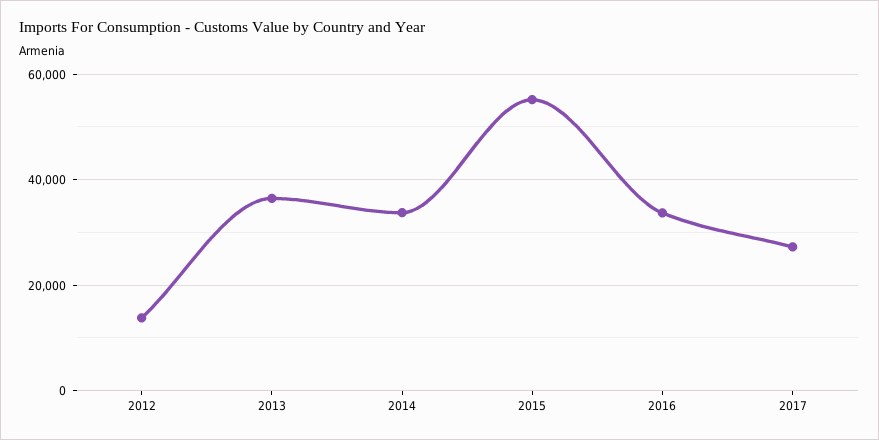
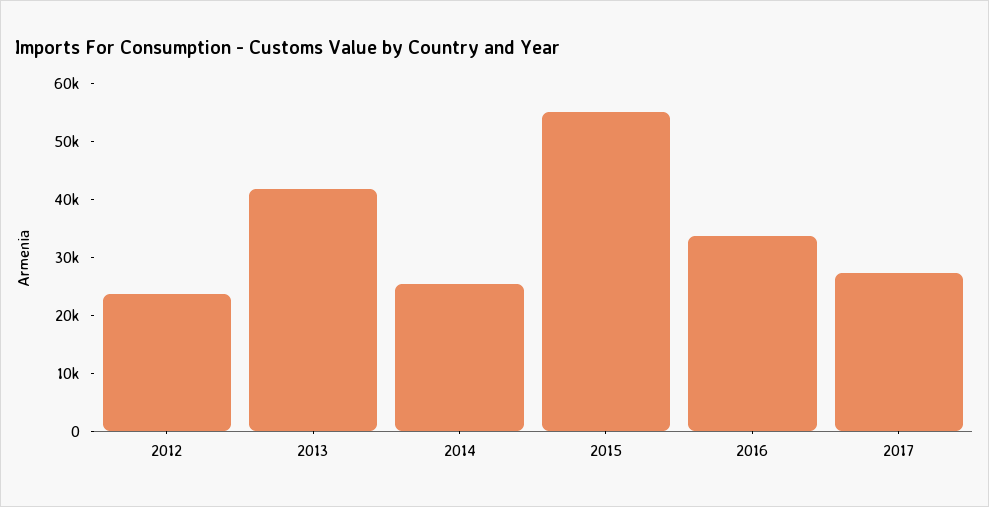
  {
-   "2012": 14000,
+   "2012": 24000,
-   "2013": 36000,
+   "2013": 42000,
-   "2014": 34000,
+   "2014": 26000,
    "2015": 56000,
    "2016": 34000,
    "2017": 28000
  }

